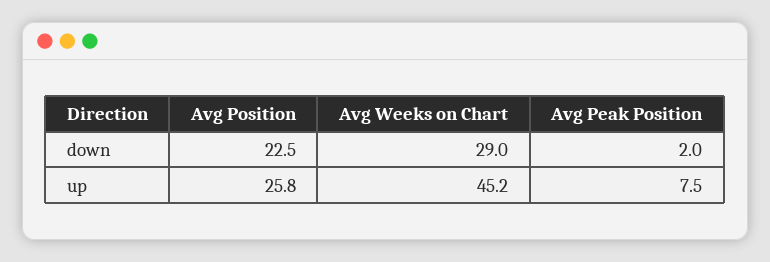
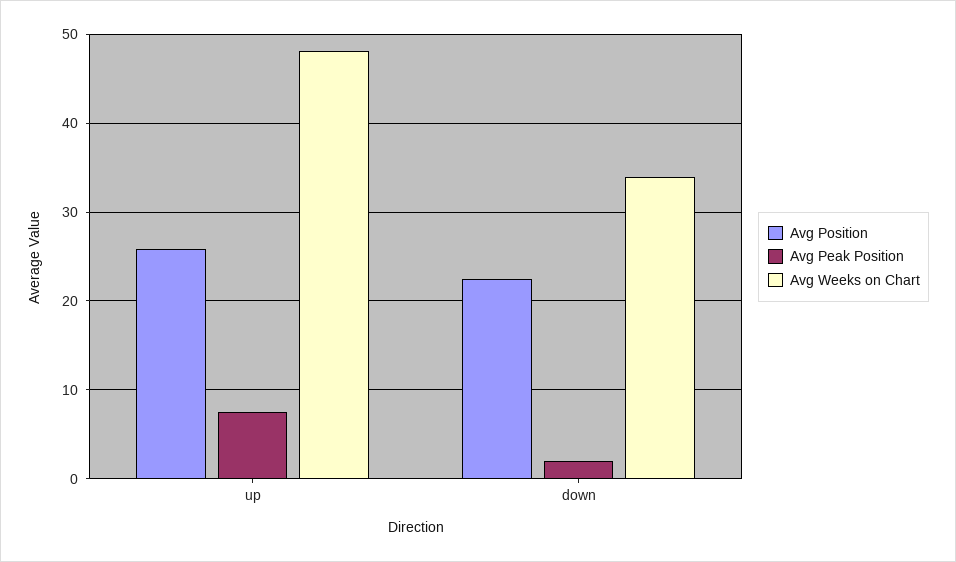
  {
    "Avg Position": {
      "down": 22.5,
      "up": 25.8
    },
    "Avg Weeks on Chart": {
-     "down": 29,
+     "down": 34,
-     "up": 45.2
+     "up": 48
    },
    "Avg Peak Position": {
      "down": 2,
      "up": 7.5
    }
  }

